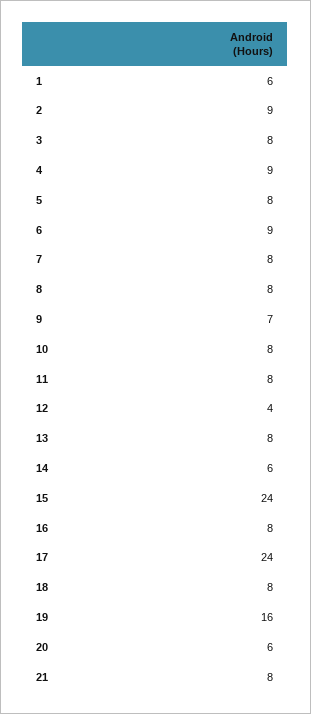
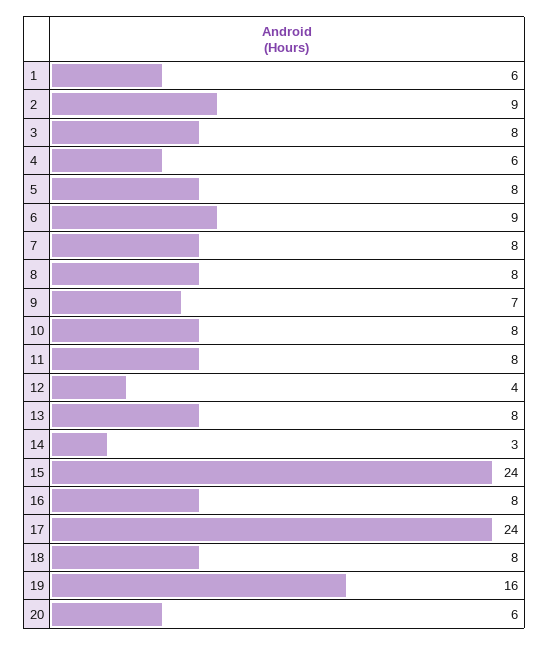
  {
    "1": 6,
    "2": 9,
    "3": 8,
-   "4": 9,
+   "4": 6,
    "5": 8,
    "6": 9,
    "7": 8,
    "8": 8,
    "9": 7,
    "10": 8,
    "11": 8,
    "12": 4,
    "13": 8,
-   "14": 6,
+   "14": 3,
    "15": 24,
    "16": 8,
    "17": 24,
    "18": 8,
    "19": 16,
-   "20": 6,
+   "20": 6
-   "21": 8
  }

